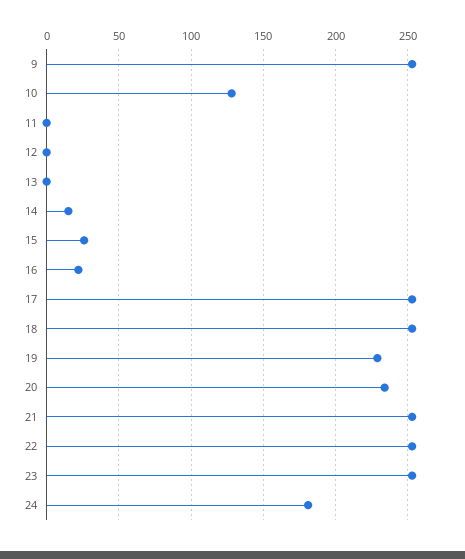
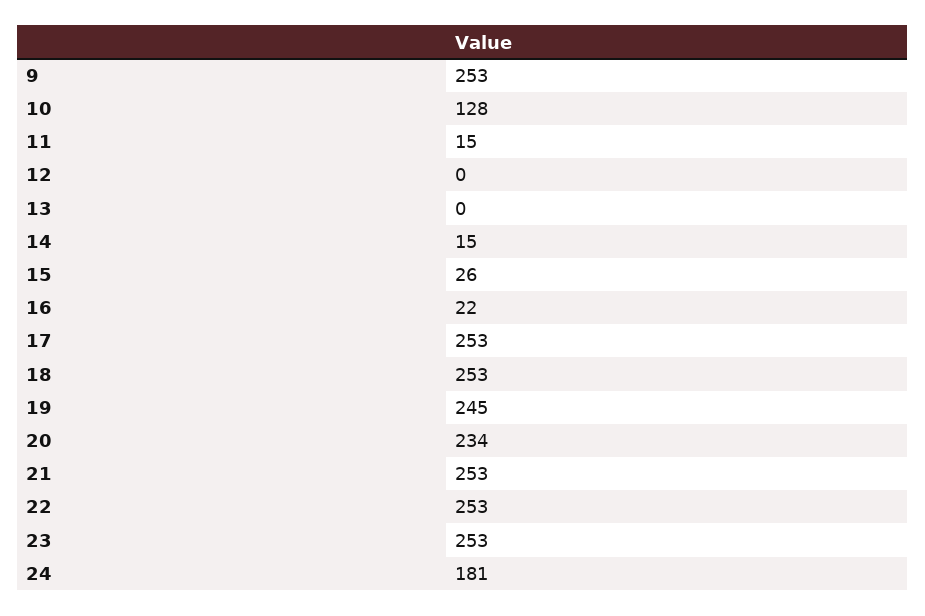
  {
    "9": 253,
    "10": 128,
-   "11": 0,
+   "11": 15,
    "12": 0,
    "13": 0,
    "14": 15,
    "15": 26,
    "16": 22,
    "17": 253,
    "18": 253,
-   "19": 230,
+   "19": 245,
    "20": 234,
    "21": 253,
    "22": 253,
    "23": 253,
    "24": 181
  }

